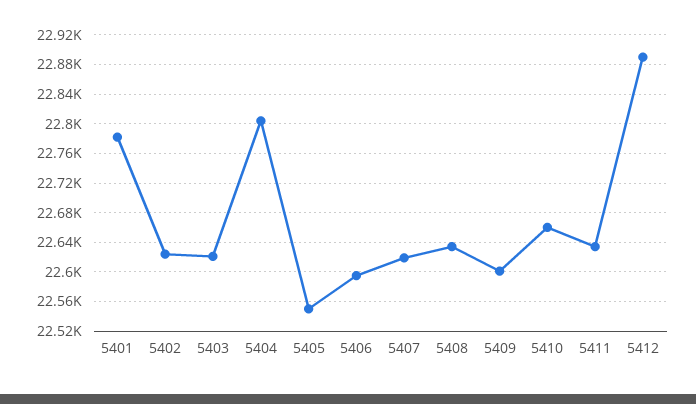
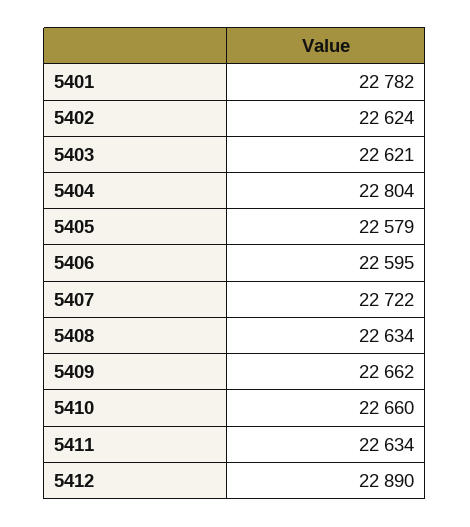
  {
    "5401": 22782,
    "5402": 22624,
    "5403": 22621,
    "5404": 22804,
-   "5405": 22550,
+   "5405": 22579,
    "5406": 22595,
-   "5407": 22620,
+   "5407": 22722,
    "5408": 22634,
-   "5409": 22600,
+   "5409": 22662,
    "5410": 22660,
    "5411": 22634,
    "5412": 22890
  }

